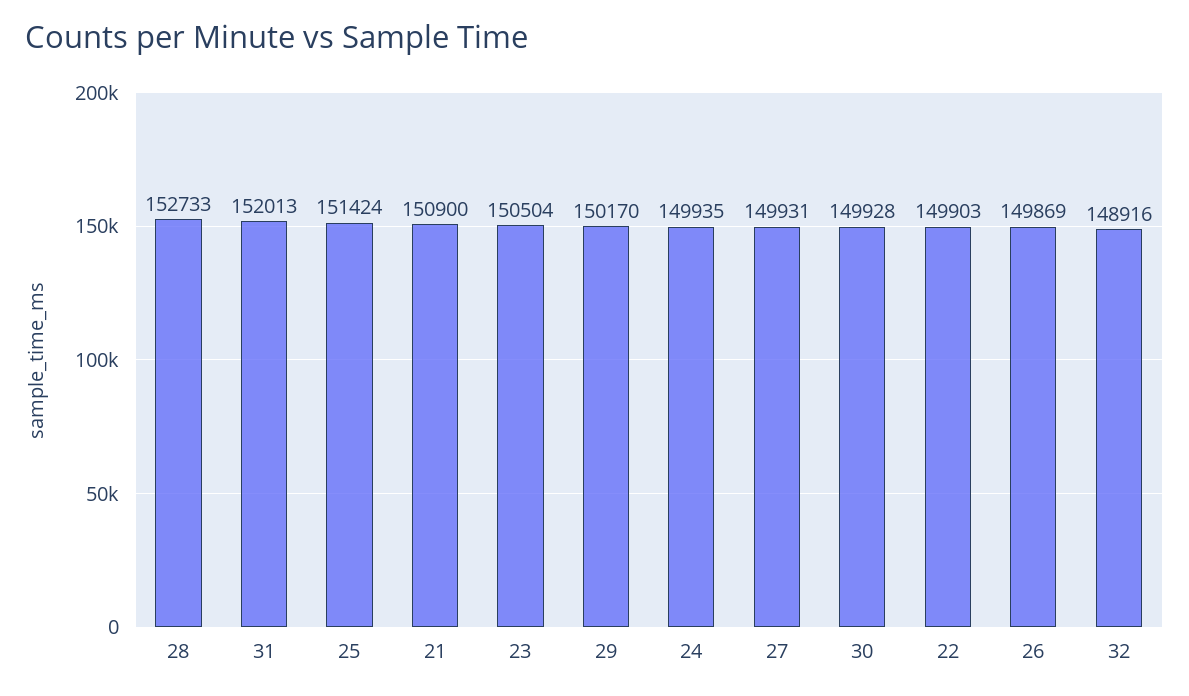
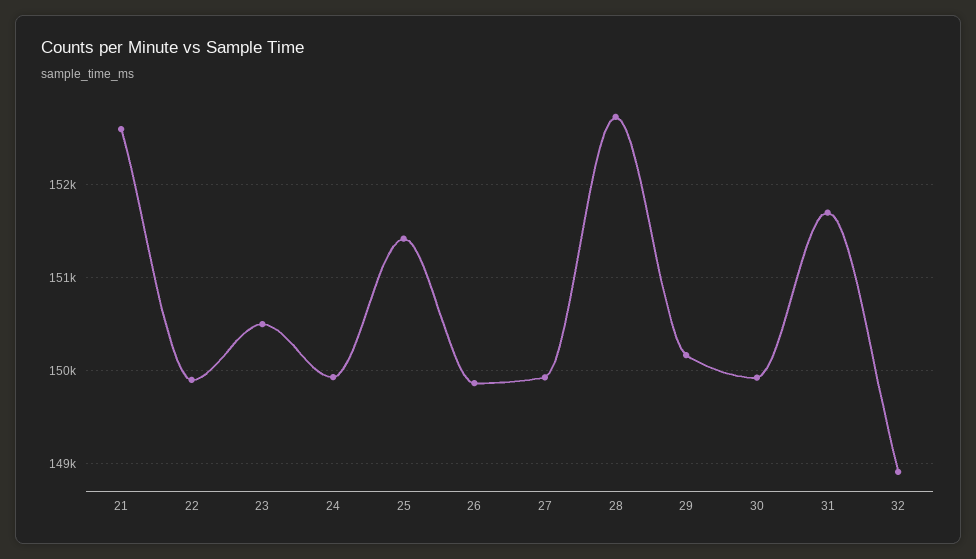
  {
    "28": 152733,
-   "31": 152013,
+   "31": 151700,
    "25": 151424,
-   "21": 150900,
+   "21": 152600,
    "23": 150504,
    "29": 150170,
    "24": 149935,
    "27": 149931,
    "30": 149928,
    "22": 149903,
    "26": 149869,
    "32": 148916
  }

